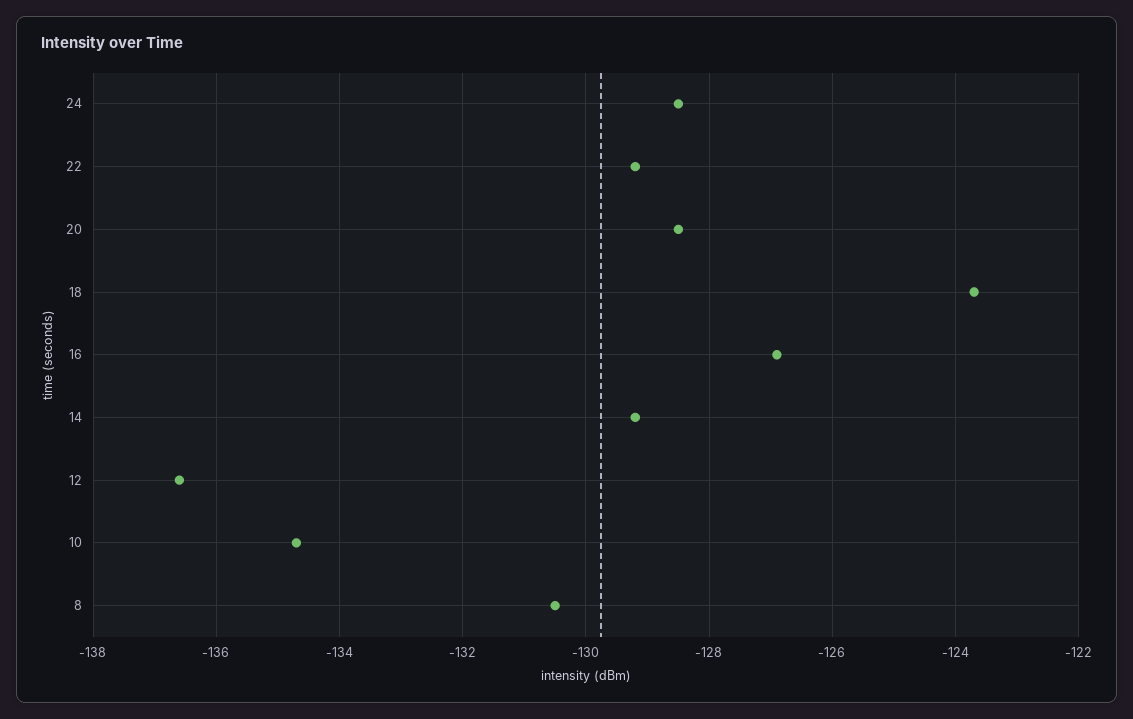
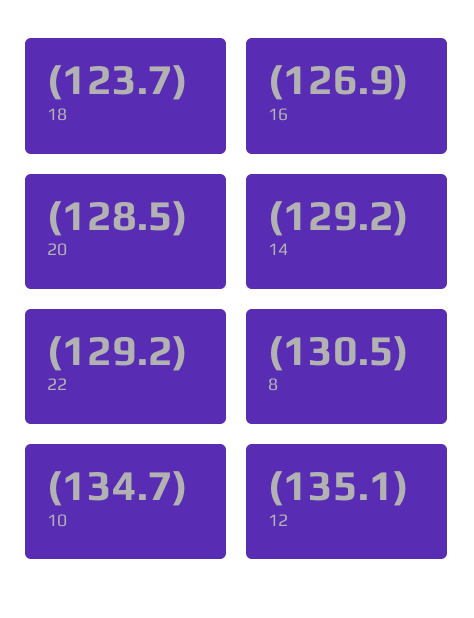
  {
-   "24": -128.5,
    "22": -129.2,
    "20": -128.5,
    "18": -123.7,
    "16": -126.9,
    "14": -129.2,
-   "12": -136.5,
+   "12": -135.1,
    "10": -134.7,
    "8": -130.5
  }

